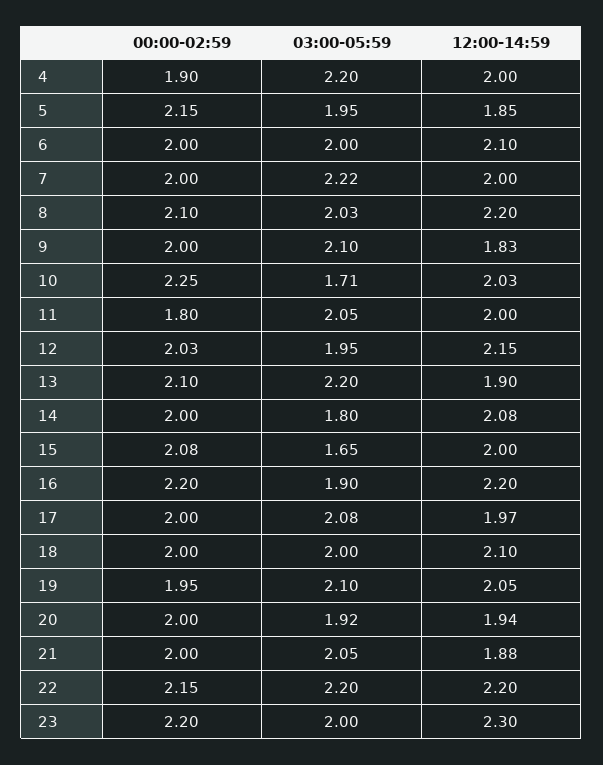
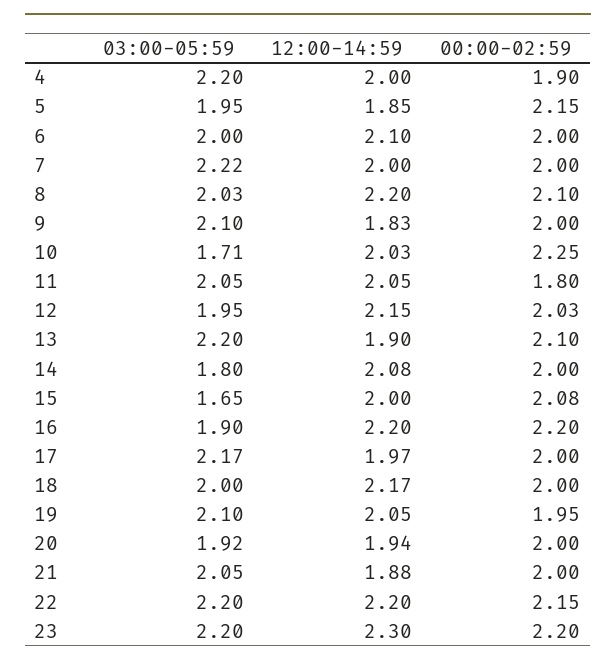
  {
    "00:00-02:59": {
      "4": 1.9,
      "5": 2.15,
      "6": 2,
      "7": 2,
      "8": 2.1,
      "9": 2,
      "10": 2.25,
      "11": 1.8,
      "12": 2.03,
      "13": 2.1,
      "14": 2,
      "15": 2.08,
      "16": 2.2,
      "17": 2,
      "18": 2,
      "19": 1.95,
      "20": 2,
      "21": 2,
      "22": 2.15,
      "23": 2.2
    },
    "03:00-05:59": {
      "4": 2.2,
      "5": 1.95,
      "6": 2,
      "7": 2.22,
      "8": 2.03,
      "9": 2.1,
      "10": 1.71,
      "11": 2.05,
      "12": 1.95,
      "13": 2.2,
      "14": 1.8,
      "15": 1.65,
      "16": 1.9,
-     "17": 2.08,
+     "17": 2.17,
      "18": 2,
      "19": 2.1,
      "20": 1.92,
      "21": 2.05,
      "22": 2.2,
-     "23": 2
+     "23": 2.2
    },
    "12:00-14:59": {
      "4": 2,
      "5": 1.85,
      "6": 2.1,
      "7": 2,
      "8": 2.2,
      "9": 1.83,
      "10": 2.03,
-     "11": 2,
+     "11": 2.05,
      "12": 2.15,
      "13": 1.9,
      "14": 2.08,
      "15": 2,
      "16": 2.2,
      "17": 1.97,
-     "18": 2.1,
+     "18": 2.17,
      "19": 2.05,
      "20": 1.94,
      "21": 1.88,
      "22": 2.2,
      "23": 2.3
    }
  }

